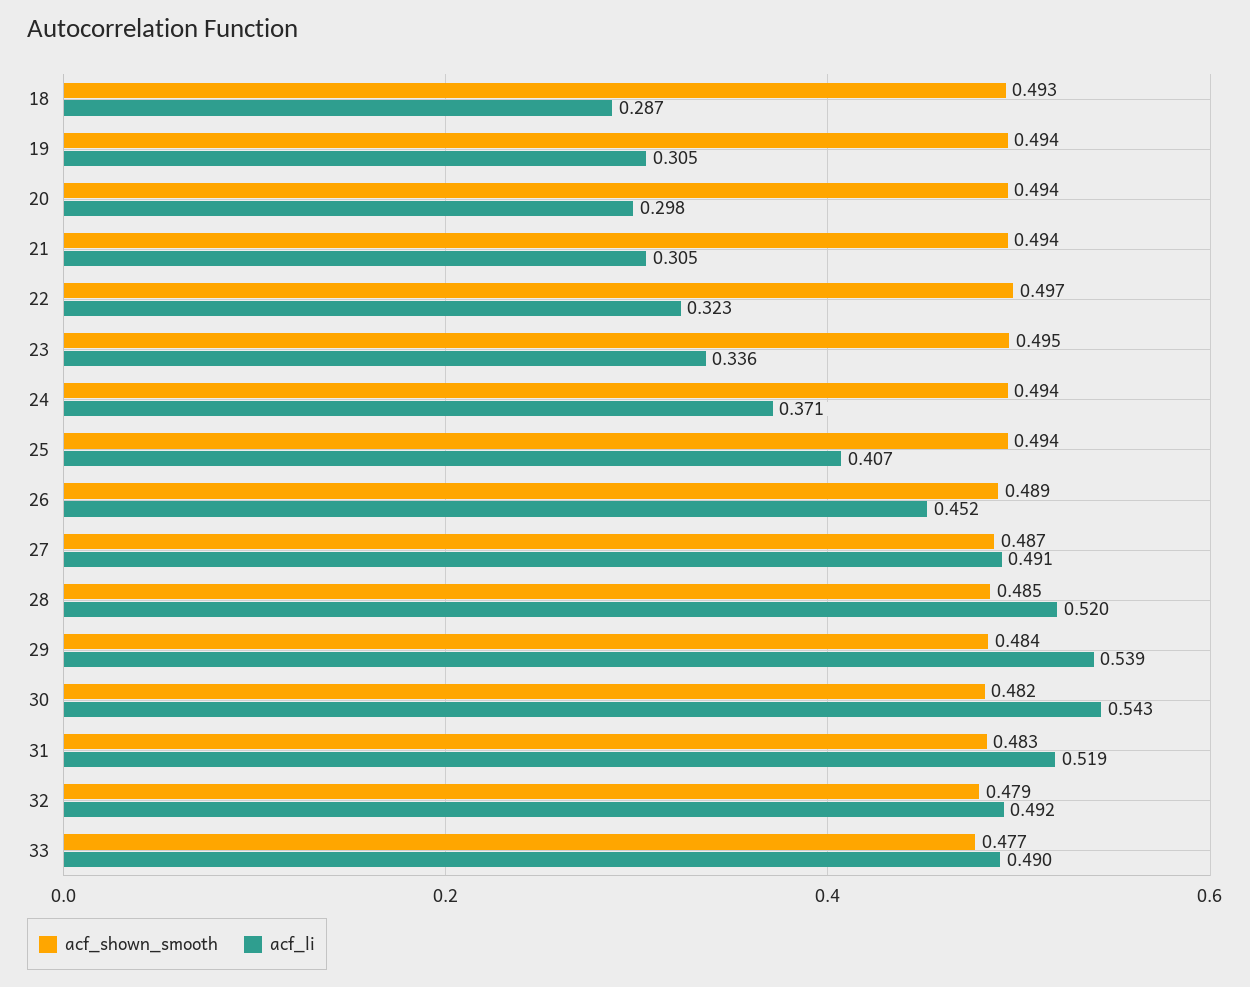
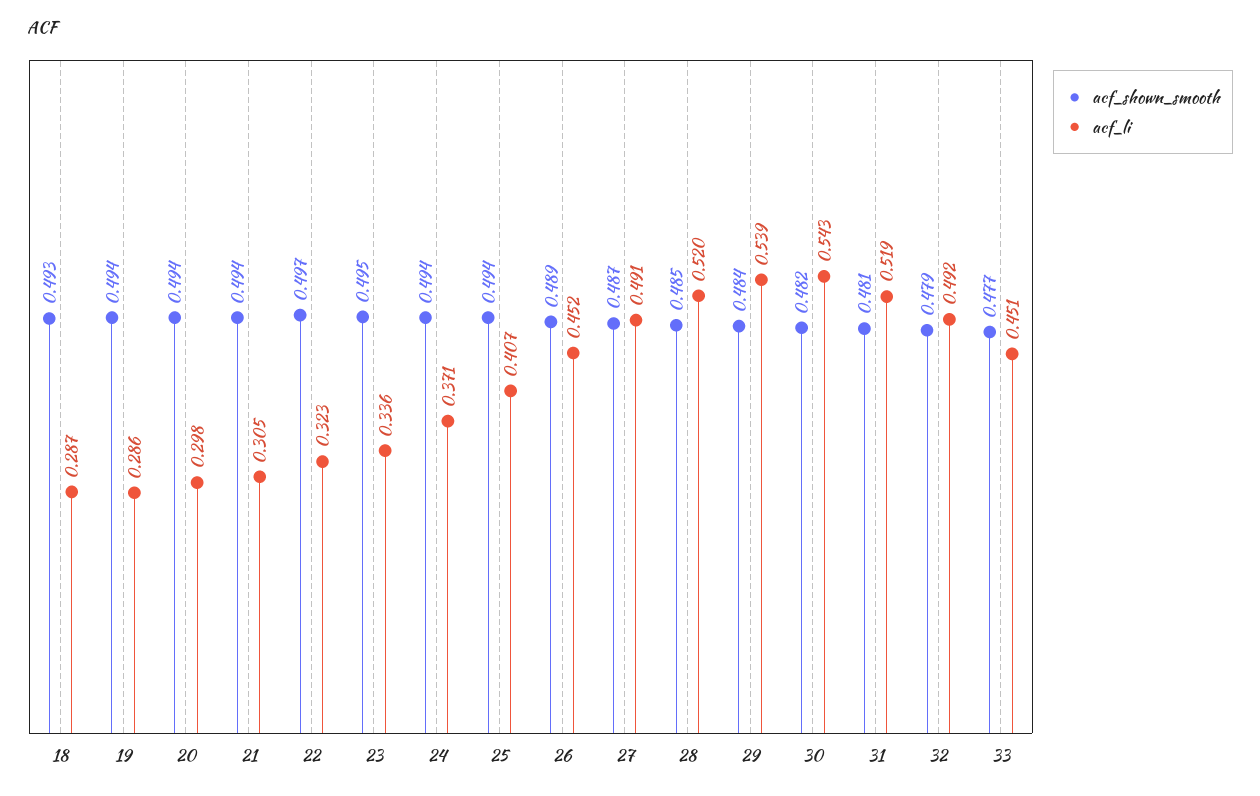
  {
    "acf_shown_smooth": {
      "18": 0.493,
      "19": 0.494,
      "20": 0.494,
      "21": 0.494,
      "22": 0.497,
      "23": 0.495,
      "24": 0.494,
      "25": 0.494,
      "26": 0.489,
      "27": 0.487,
      "28": 0.485,
      "29": 0.484,
      "30": 0.482,
-     "31": 0.483,
+     "31": 0.481,
      "32": 0.479,
      "33": 0.477
    },
    "acf_li": {
      "18": 0.287,
-     "19": 0.305,
+     "19": 0.286,
      "20": 0.298,
      "21": 0.305,
      "22": 0.323,
      "23": 0.336,
      "24": 0.371,
      "25": 0.407,
      "26": 0.452,
      "27": 0.491,
      "28": 0.52,
      "29": 0.539,
      "30": 0.543,
      "31": 0.519,
      "32": 0.492,
-     "33": 0.49
+     "33": 0.451
    }
  }

